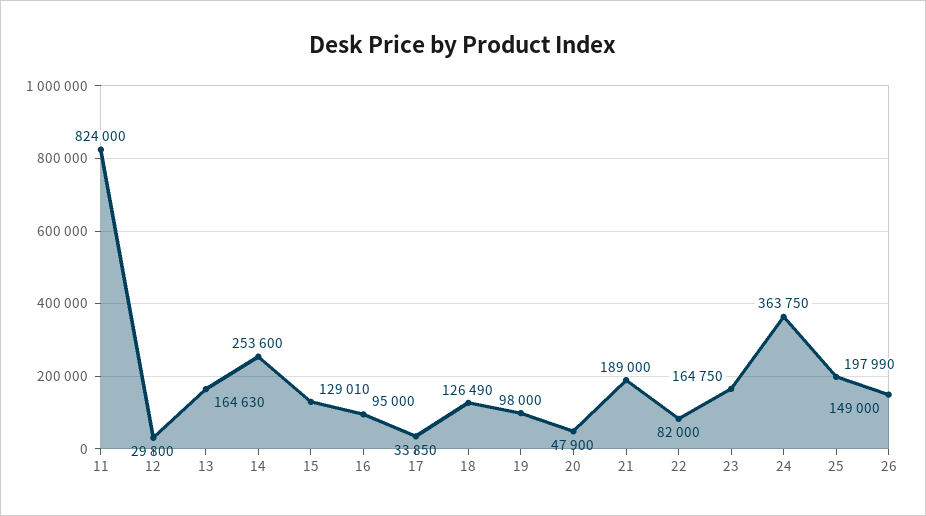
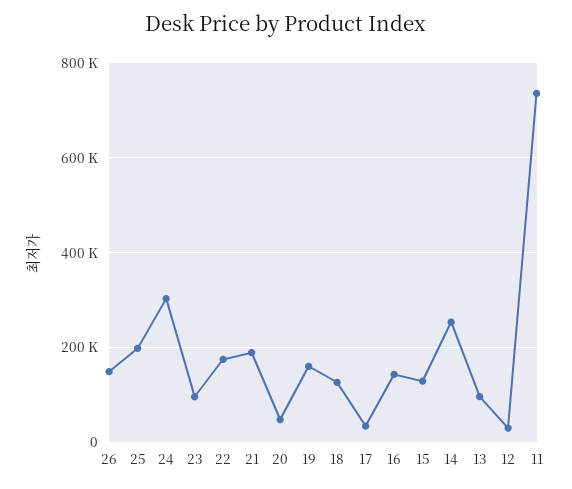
  {
-   "11": 824000,
+   "11": 740000,
    "12": 29800,
-   "13": 164630,
+   "13": 100000,
    "14": 253600,
    "15": 129010,
-   "16": 95000,
+   "16": 140000,
    "17": 33850,
    "18": 126490,
-   "19": 98000,
+   "19": 160000,
    "20": 47900,
    "21": 189000,
-   "22": 82000,
+   "22": 180000,
-   "23": 164750,
+   "23": 100000,
-   "24": 363750,
+   "24": 300000,
    "25": 197990,
    "26": 149000
  }

